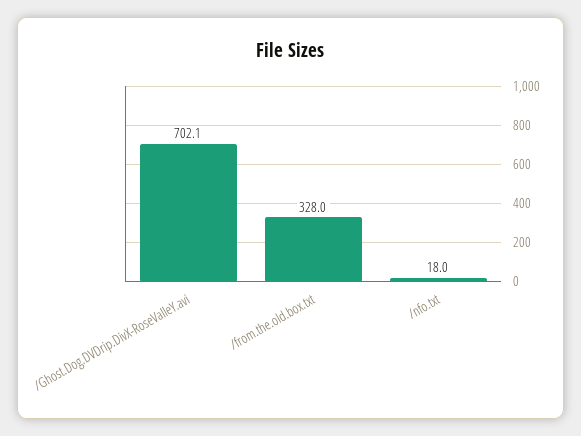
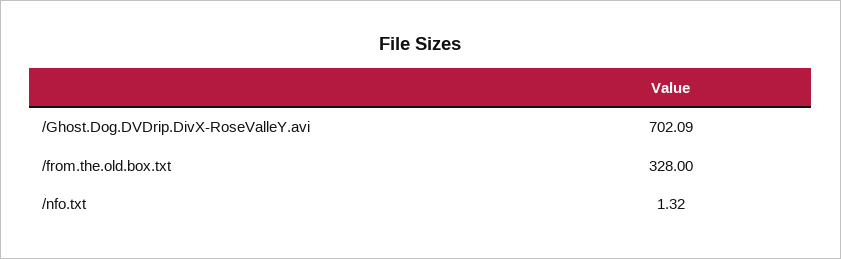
  {
    "/Ghost.Dog.DVDrip.DivX-RoseValleY.avi": 702.09,
    "/from.the.old.box.txt": 328,
-   "/nfo.txt": 18
+   "/nfo.txt": 1.32
  }

